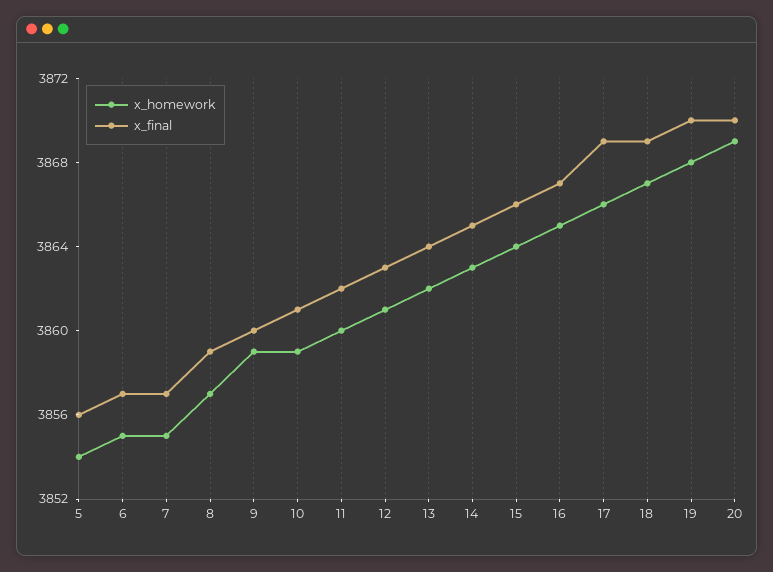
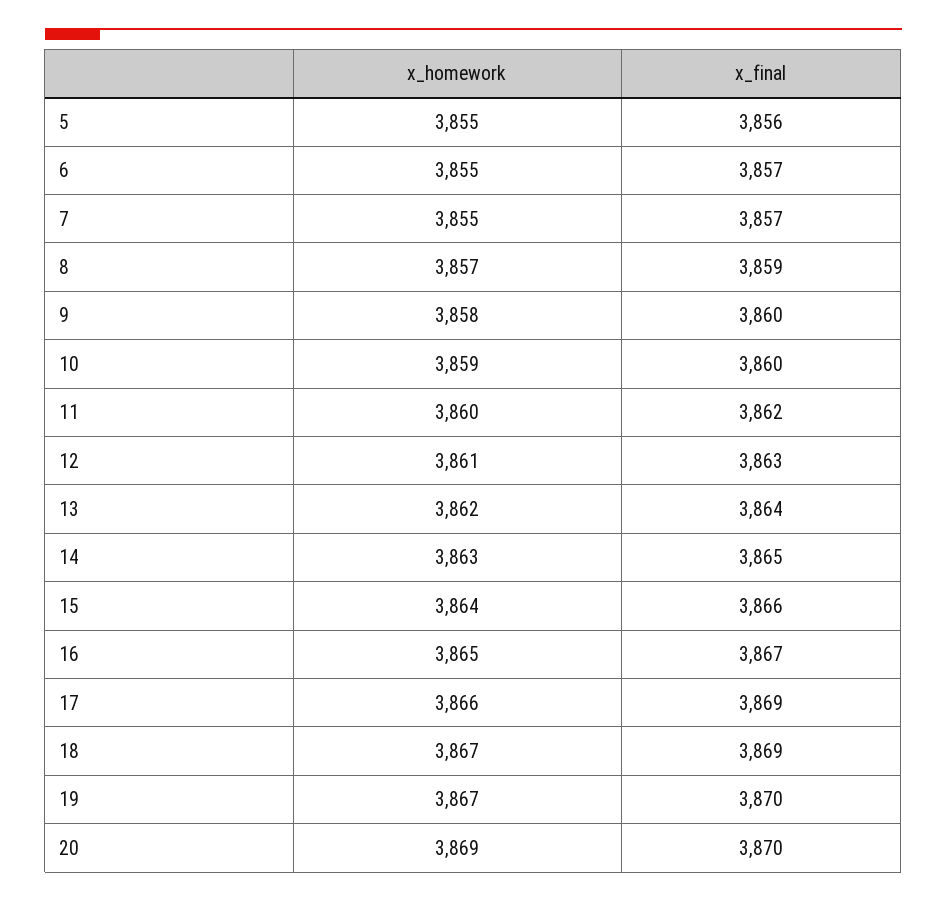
  {
    "x_homework": {
-     "5": 3854,
+     "5": 3855,
      "6": 3855,
      "7": 3855,
      "8": 3857,
-     "9": 3859,
+     "9": 3858,
      "10": 3859,
      "11": 3860,
      "12": 3861,
      "13": 3862,
      "14": 3863,
      "15": 3864,
      "16": 3865,
      "17": 3866,
      "18": 3867,
-     "19": 3868,
+     "19": 3867,
      "20": 3869
    },
    "x_final": {
      "5": 3856,
      "6": 3857,
      "7": 3857,
      "8": 3859,
      "9": 3860,
-     "10": 3861,
+     "10": 3860,
      "11": 3862,
      "12": 3863,
      "13": 3864,
      "14": 3865,
      "15": 3866,
      "16": 3867,
      "17": 3869,
      "18": 3869,
      "19": 3870,
      "20": 3870
    }
  }

